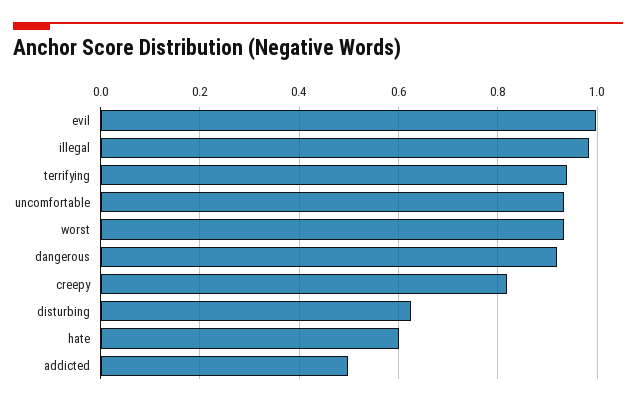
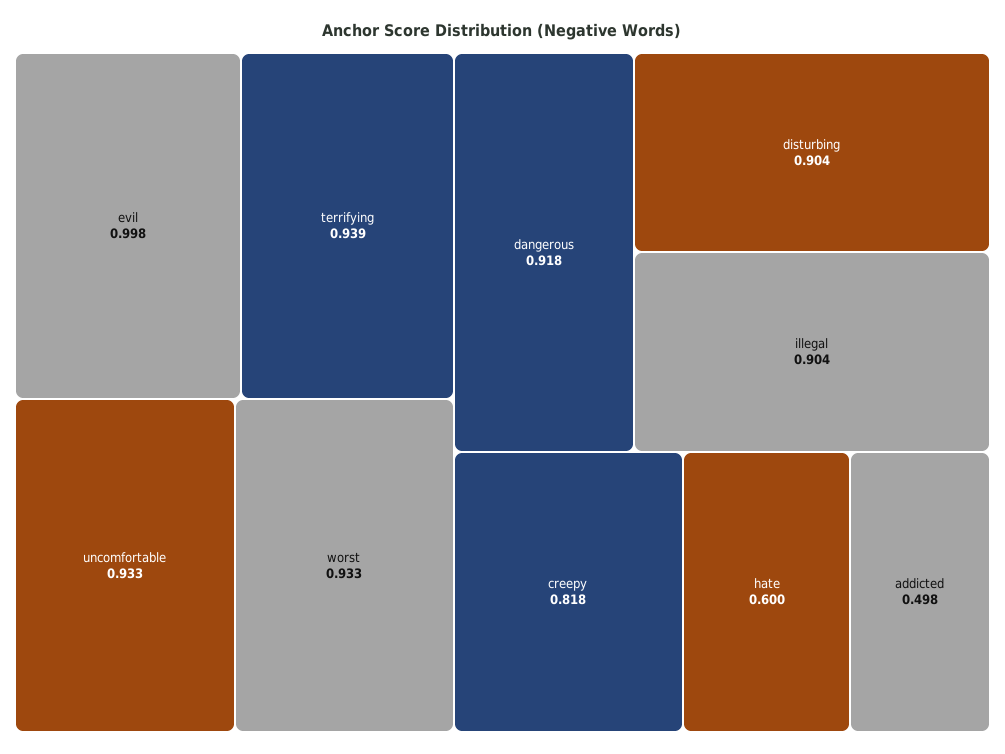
  {
    "evil": 0.998,
-   "illegal": 0.98,
+   "illegal": 0.904,
    "terrifying": 0.939,
    "uncomfortable": 0.933,
    "worst": 0.933,
    "dangerous": 0.918,
    "creepy": 0.818,
-   "disturbing": 0.62,
+   "disturbing": 0.904,
    "hate": 0.6,
    "addicted": 0.498
  }

